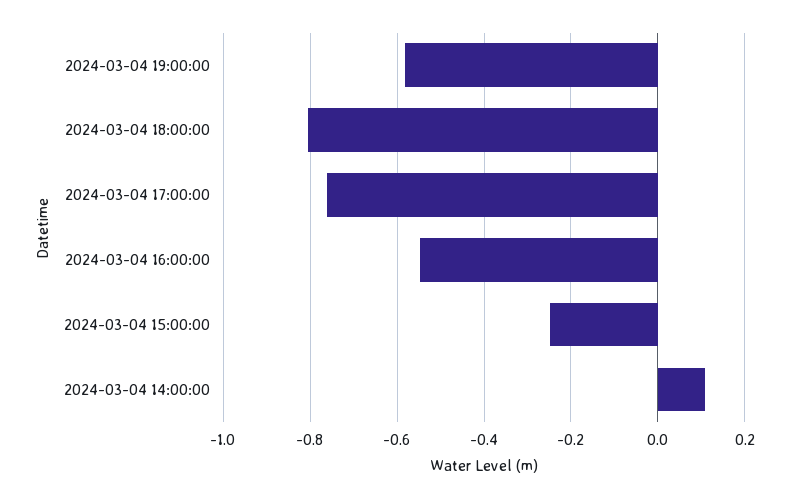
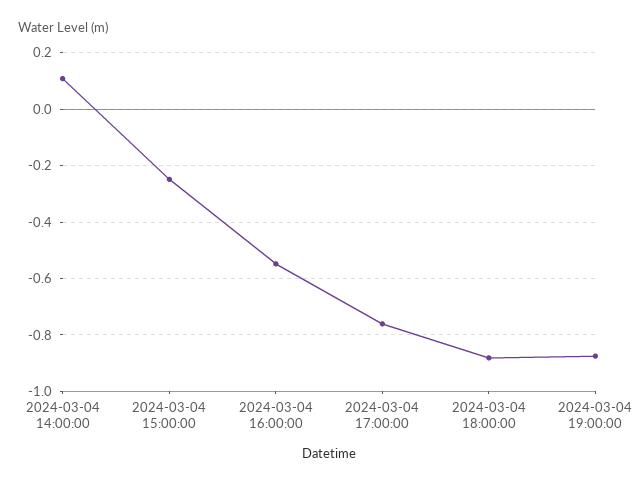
  {
-   "2024-03-04 19:00:00": -0.58,
+   "2024-03-04 19:00:00": -0.875,
-   "2024-03-04 18:00:00": -0.8,
+   "2024-03-04 18:00:00": -0.875,
    "2024-03-04 17:00:00": -0.76,
    "2024-03-04 16:00:00": -0.54,
    "2024-03-04 15:00:00": -0.24,
    "2024-03-04 14:00:00": 0.1
  }

